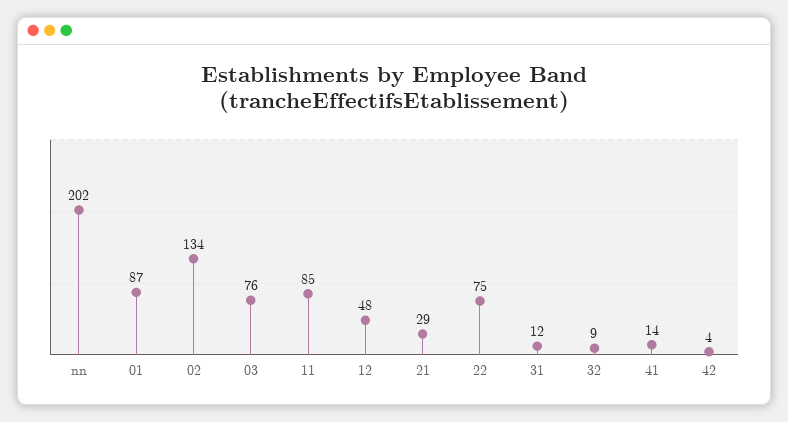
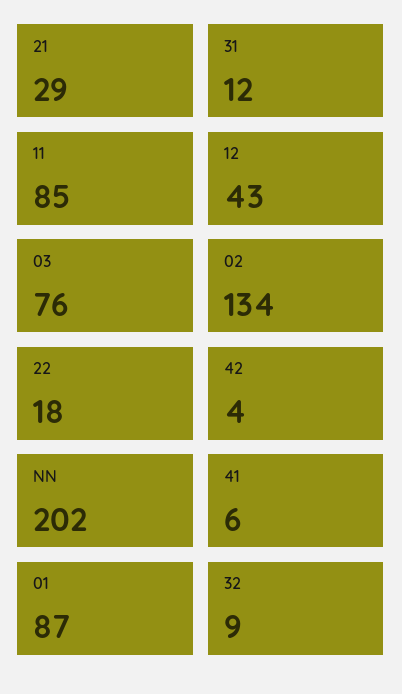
  {
    "nn": 202,
    "01": 87,
    "02": 134,
    "03": 76,
    "11": 85,
-   "12": 48,
+   "12": 43,
    "21": 29,
-   "22": 75,
+   "22": 18,
    "31": 12,
    "32": 9,
-   "41": 14,
+   "41": 6,
    "42": 4
  }

